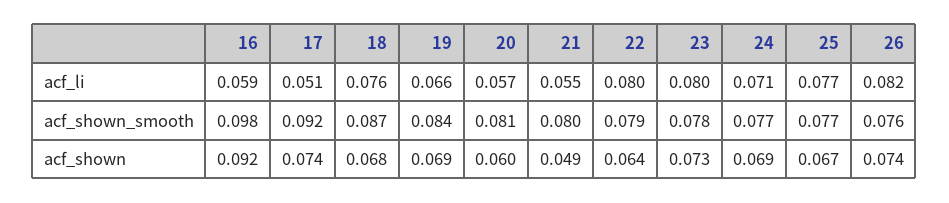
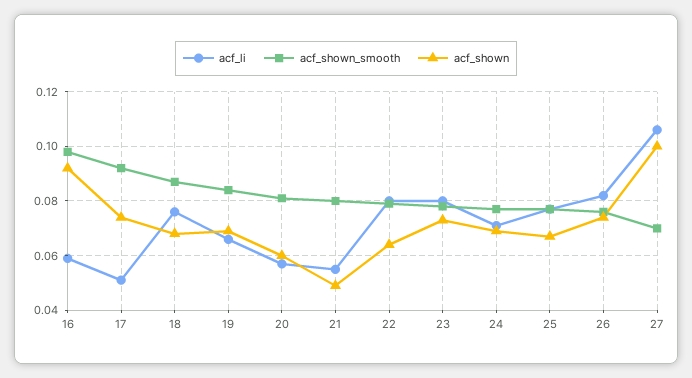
  {
    "acf_li": {
      "16": 0.059,
      "17": 0.051,
      "18": 0.076,
      "19": 0.066,
      "20": 0.057,
      "21": 0.055,
      "22": 0.08,
      "23": 0.08,
      "24": 0.071,
      "25": 0.077,
-     "26": 0.082
+     "26": 0.082,
+     "27": 0.105
    },
    "acf_shown_smooth": {
      "16": 0.098,
      "17": 0.092,
      "18": 0.087,
      "19": 0.084,
      "20": 0.081,
      "21": 0.08,
      "22": 0.079,
      "23": 0.078,
      "24": 0.077,
      "25": 0.077,
-     "26": 0.076
+     "26": 0.076,
+     "27": 0.07
    },
    "acf_shown": {
      "16": 0.092,
      "17": 0.074,
      "18": 0.068,
      "19": 0.069,
      "20": 0.06,
      "21": 0.049,
      "22": 0.064,
      "23": 0.073,
      "24": 0.069,
      "25": 0.067,
-     "26": 0.074
+     "26": 0.074,
+     "27": 0.1
    }
  }

